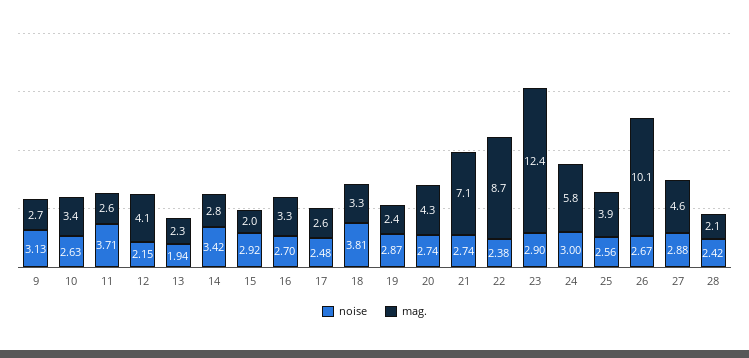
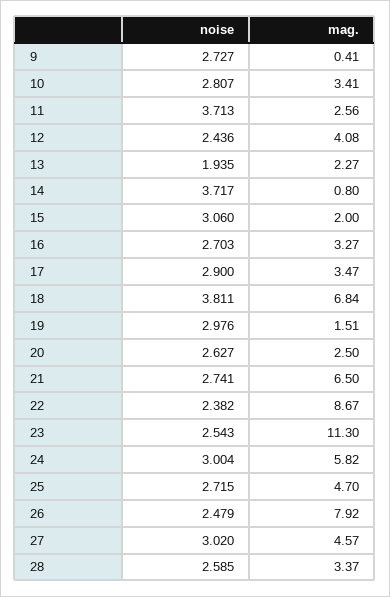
  {
    "noise": {
-     "9": 3.13,
+     "9": 2.727,
-     "10": 2.63,
+     "10": 2.807,
      "11": 3.713,
-     "12": 2.15,
+     "12": 2.436,
      "13": 1.935,
-     "14": 3.42,
+     "14": 3.717,
-     "15": 2.92,
+     "15": 3.06,
      "16": 2.703,
-     "17": 2.48,
+     "17": 2.9,
      "18": 3.811,
-     "19": 2.87,
+     "19": 2.976,
-     "20": 2.74,
+     "20": 2.627,
      "21": 2.741,
      "22": 2.382,
-     "23": 2.9,
+     "23": 2.543,
      "24": 3.004,
-     "25": 2.56,
+     "25": 2.715,
-     "26": 2.67,
+     "26": 2.479,
-     "27": 2.88,
+     "27": 3.02,
-     "28": 2.42
+     "28": 2.585
    },
    "mag.": {
-     "9": 2.7,
+     "9": 0.41,
      "10": 3.41,
      "11": 2.56,
      "12": 4.08,
      "13": 2.27,
-     "14": 2.8,
+     "14": 0.8,
      "15": 2,
      "16": 3.27,
-     "17": 2.6,
+     "17": 3.47,
-     "18": 3.3,
+     "18": 6.84,
-     "19": 2.4,
+     "19": 1.51,
-     "20": 4.3,
+     "20": 2.5,
-     "21": 7.1,
+     "21": 6.5,
      "22": 8.67,
-     "23": 12.4,
+     "23": 11.3,
      "24": 5.82,
-     "25": 3.9,
+     "25": 4.7,
-     "26": 10.1,
+     "26": 7.92,
      "27": 4.57,
-     "28": 2.1
+     "28": 3.37
    }
  }

